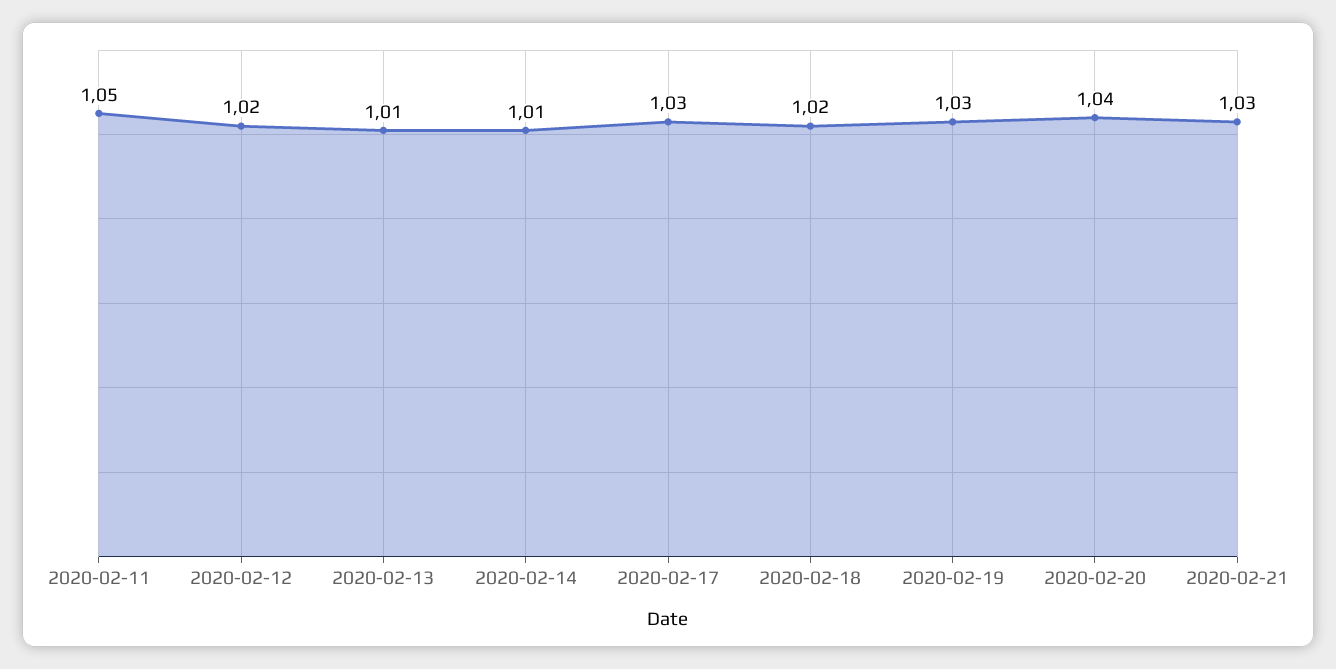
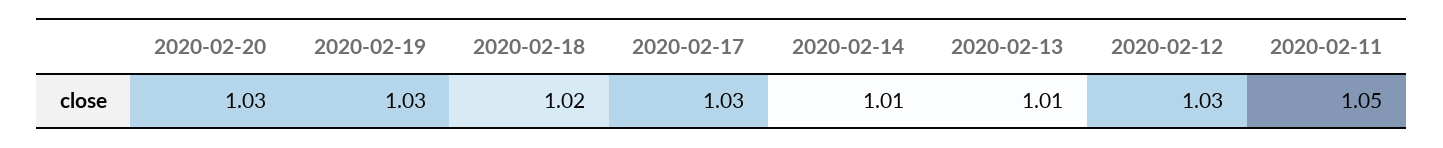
  {
    "2020-02-11": 1.05,
-   "2020-02-12": 1.02,
+   "2020-02-12": 1.03,
    "2020-02-13": 1.01,
    "2020-02-14": 1.01,
    "2020-02-17": 1.03,
    "2020-02-18": 1.02,
    "2020-02-19": 1.03,
-   "2020-02-20": 1.04,
+   "2020-02-20": 1.03
-   "2020-02-21": 1.03
  }

